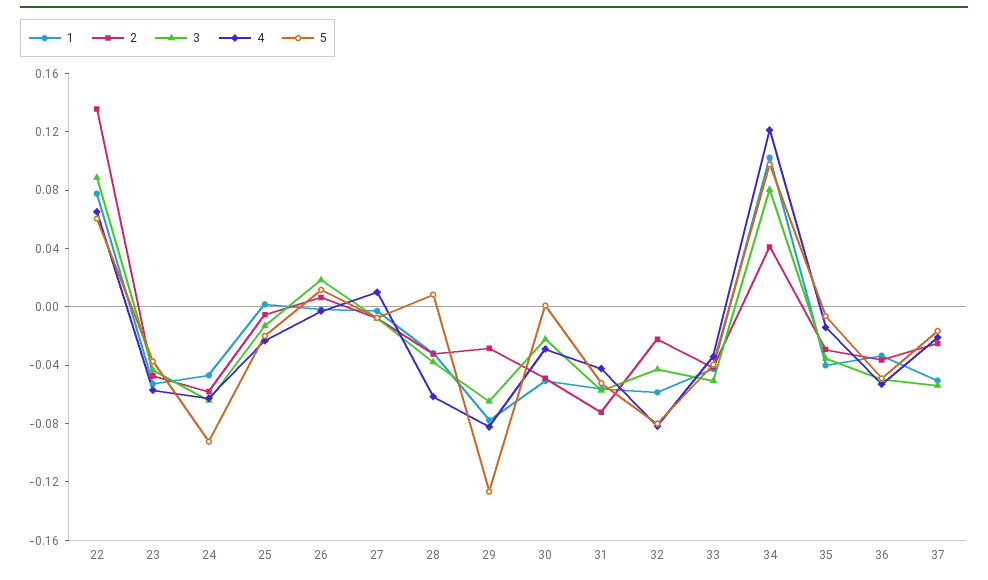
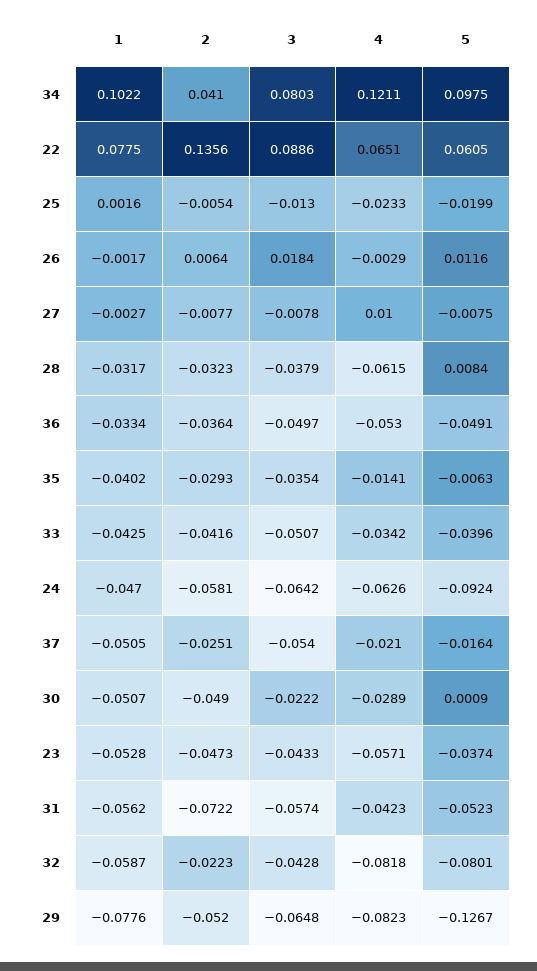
  {
    "1": {
      "22": 0.0775,
      "23": -0.0528,
      "24": -0.047,
      "25": 0.0016,
      "26": -0.0017,
      "27": -0.0027,
      "28": -0.0317,
      "29": -0.0776,
      "30": -0.0507,
      "31": -0.0562,
      "32": -0.0587,
      "33": -0.0425,
      "34": 0.1022,
      "35": -0.0402,
      "36": -0.0334,
      "37": -0.0505
    },
    "2": {
      "22": 0.1356,
      "23": -0.0473,
      "24": -0.0581,
      "25": -0.0054,
      "26": 0.0064,
      "27": -0.0077,
      "28": -0.0323,
-     "29": -0.03,
+     "29": -0.052,
      "30": -0.049,
      "31": -0.0722,
      "32": -0.0223,
      "33": -0.0416,
      "34": 0.041,
      "35": -0.0293,
      "36": -0.0364,
      "37": -0.0251
    },
    "3": {
      "22": 0.0886,
      "23": -0.0433,
      "24": -0.0642,
      "25": -0.013,
      "26": 0.0184,
      "27": -0.0078,
      "28": -0.0379,
      "29": -0.0648,
      "30": -0.0222,
      "31": -0.0574,
      "32": -0.0428,
      "33": -0.0507,
      "34": 0.0803,
      "35": -0.0354,
      "36": -0.0497,
      "37": -0.054
    },
    "4": {
      "22": 0.0651,
      "23": -0.0571,
      "24": -0.0626,
      "25": -0.0233,
      "26": -0.0029,
      "27": 0.01,
      "28": -0.0615,
      "29": -0.0823,
      "30": -0.0289,
      "31": -0.0423,
      "32": -0.0818,
      "33": -0.0342,
      "34": 0.1211,
      "35": -0.0141,
      "36": -0.053,
      "37": -0.021
    },
    "5": {
      "22": 0.0605,
      "23": -0.0374,
      "24": -0.0924,
      "25": -0.0199,
      "26": 0.0116,
      "27": -0.0075,
      "28": 0.0084,
      "29": -0.1267,
      "30": 0.0009,
      "31": -0.0523,
      "32": -0.0801,
      "33": -0.0396,
      "34": 0.0975,
      "35": -0.0063,
      "36": -0.0491,
      "37": -0.0164
    }
  }

